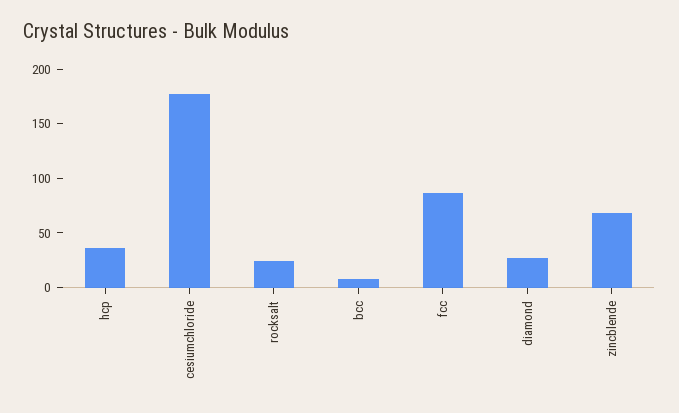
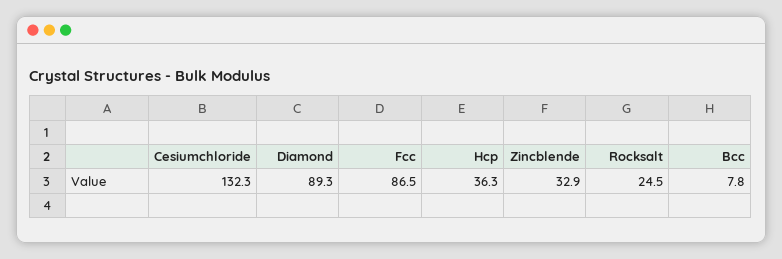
  {
    "hcp": 36.3,
-   "cesiumchloride": 180,
+   "cesiumchloride": 132.3,
    "rocksalt": 24.5,
    "bcc": 7.8,
    "fcc": 86.5,
-   "diamond": 30,
+   "diamond": 89.3,
-   "zincblende": 70
+   "zincblende": 32.9
  }

